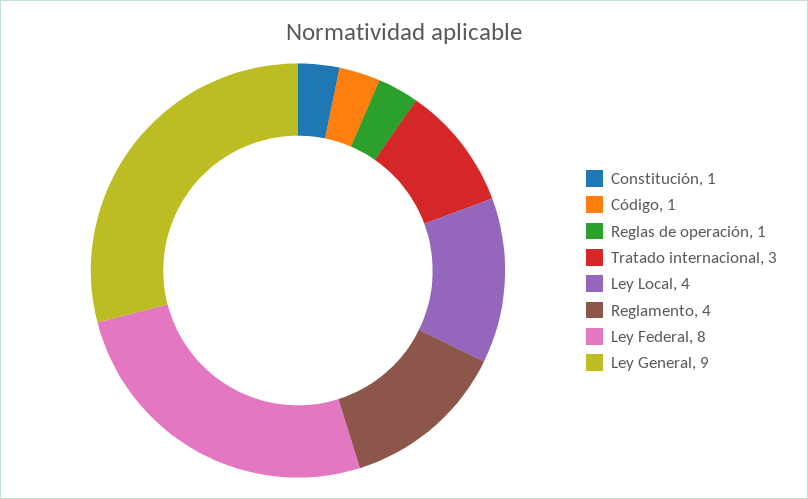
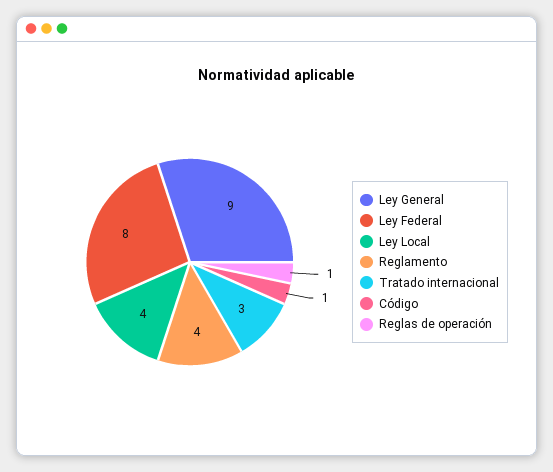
  {
-   "Constitución": 1,
    "Código": 1,
    "Reglas de operación": 1,
    "Tratado internacional": 3,
    "Ley Local": 4,
    "Reglamento": 4,
    "Ley Federal": 8,
    "Ley General": 9
  }

